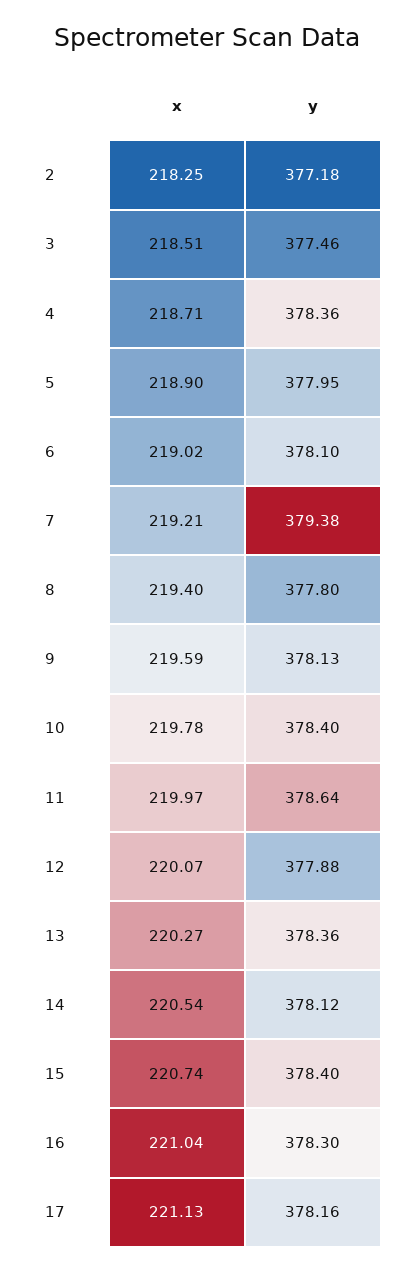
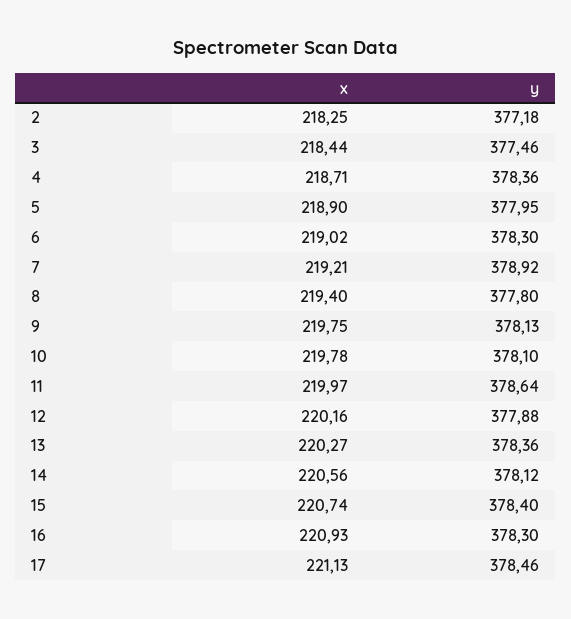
  {
    "x": {
      "2": 218.25,
-     "3": 218.51,
+     "3": 218.44,
      "4": 218.71,
      "5": 218.9,
      "6": 219.02,
      "7": 219.21,
      "8": 219.4,
-     "9": 219.59,
+     "9": 219.75,
      "10": 219.78,
      "11": 219.97,
-     "12": 220.07,
+     "12": 220.16,
      "13": 220.27,
-     "14": 220.54,
+     "14": 220.56,
      "15": 220.74,
-     "16": 221.04,
+     "16": 220.93,
      "17": 221.13
    },
    "y": {
      "2": 377.18,
      "3": 377.46,
      "4": 378.36,
      "5": 377.95,
-     "6": 378.1,
+     "6": 378.3,
-     "7": 379.38,
+     "7": 378.92,
      "8": 377.8,
      "9": 378.13,
-     "10": 378.4,
+     "10": 378.1,
      "11": 378.64,
      "12": 377.88,
      "13": 378.36,
      "14": 378.12,
      "15": 378.4,
      "16": 378.3,
-     "17": 378.16
+     "17": 378.46
    }
  }

